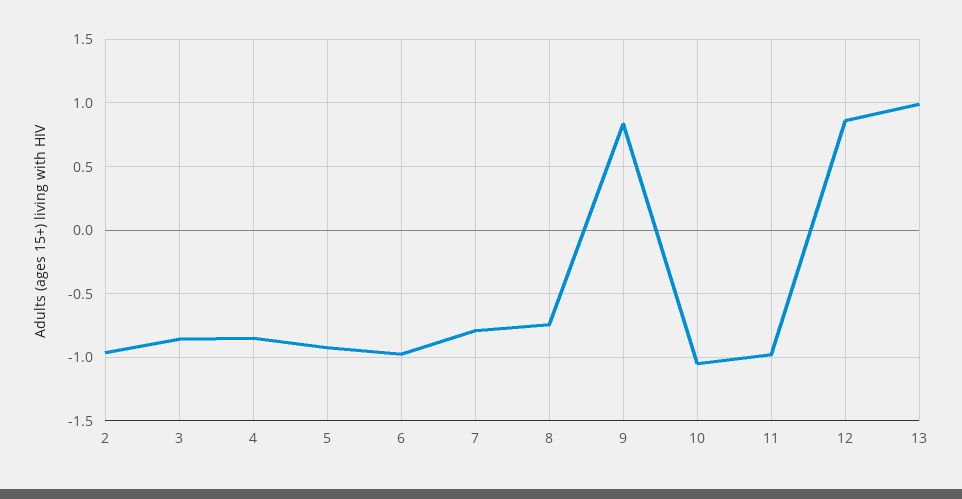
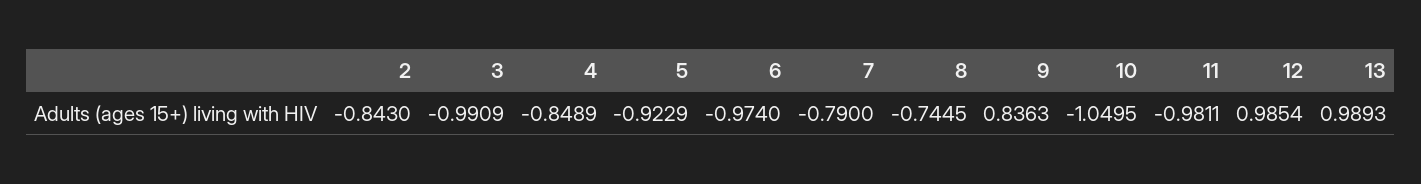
  {
-   "2": -0.95,
+   "2": -0.843,
-   "3": -0.85,
+   "3": -0.9909,
    "4": -0.8489,
    "5": -0.9229,
    "6": -0.974,
    "7": -0.79,
    "8": -0.7445,
    "9": 0.8363,
    "10": -1.0495,
    "11": -0.9811,
-   "12": 0.85,
+   "12": 0.9854,
    "13": 0.9893
  }

